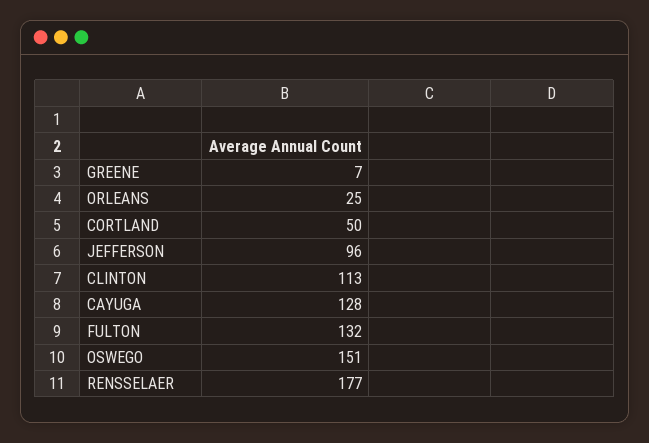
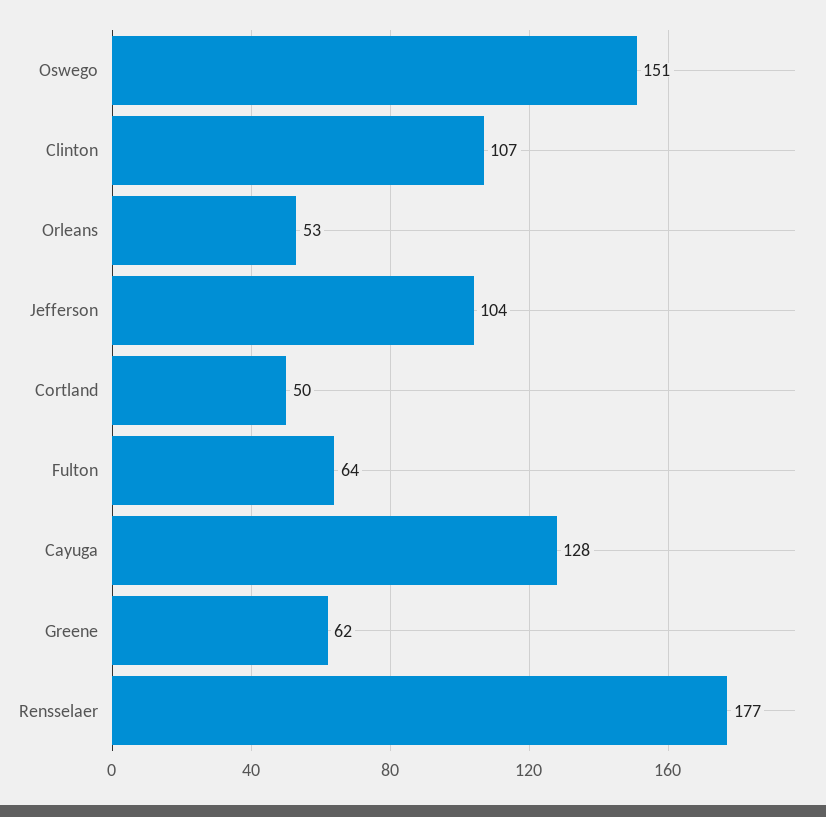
  {
-   "GREENE": 7,
+   "GREENE": 62,
-   "ORLEANS": 25,
+   "ORLEANS": 53,
    "CORTLAND": 50,
-   "JEFFERSON": 96,
+   "JEFFERSON": 104,
-   "CLINTON": 113,
+   "CLINTON": 107,
    "CAYUGA": 128,
-   "FULTON": 132,
+   "FULTON": 64,
    "OSWEGO": 151,
    "RENSSELAER": 177
  }

